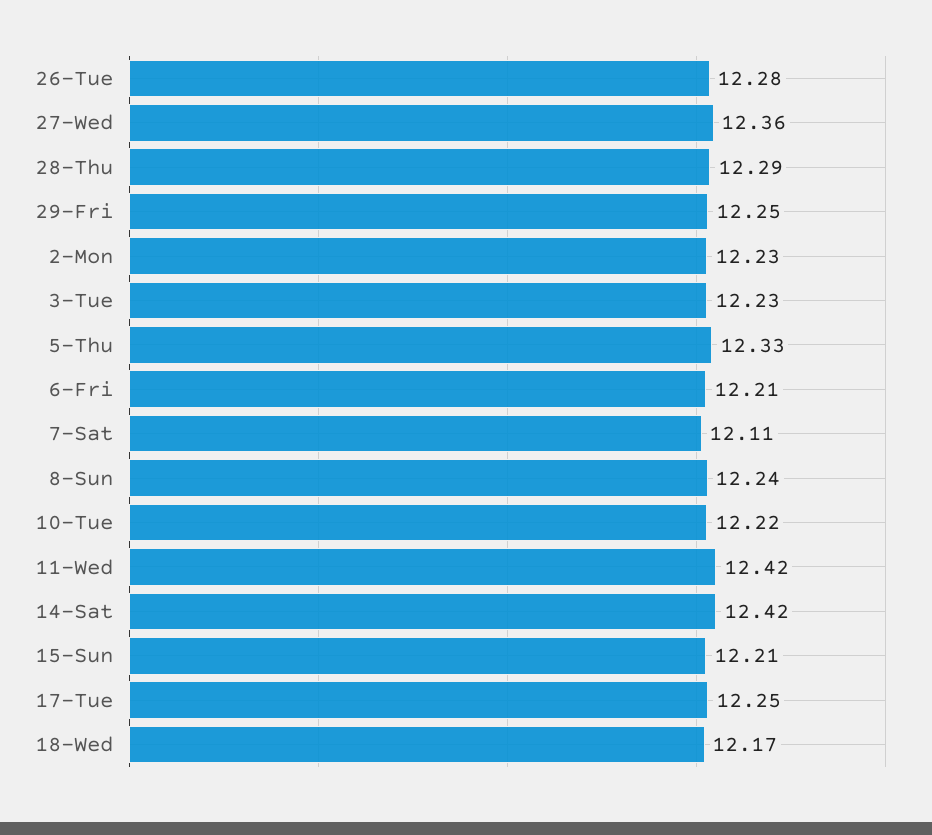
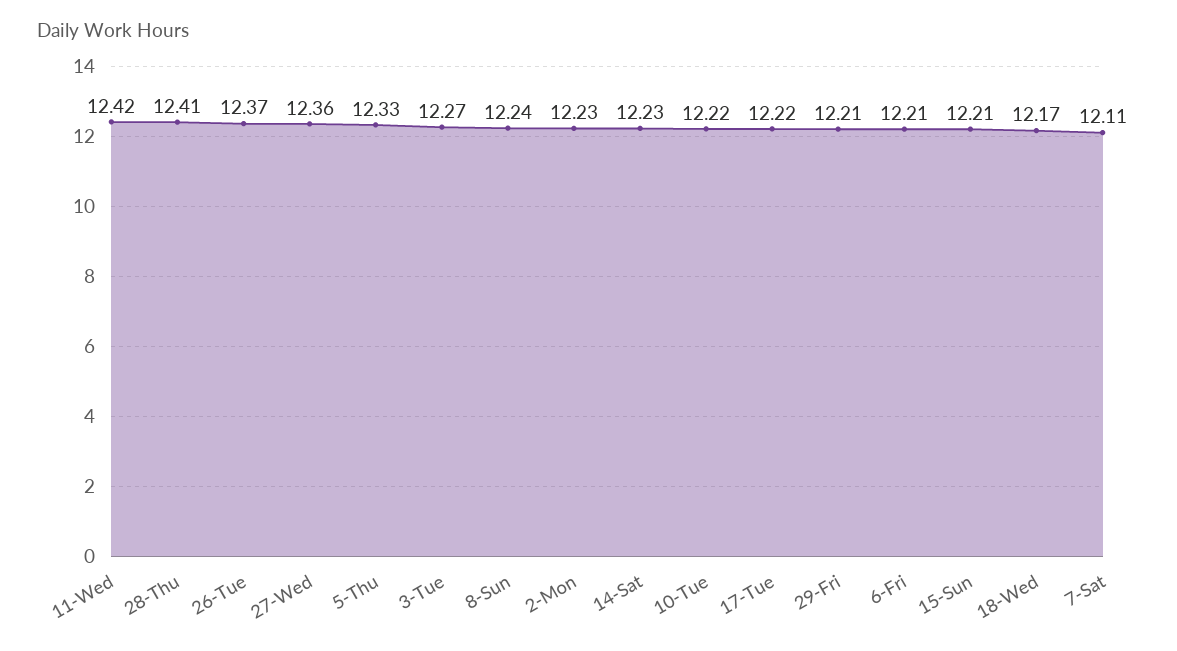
  {
-   "26-Tue": 12.28,
+   "26-Tue": 12.37,
    "27-Wed": 12.36,
-   "28-Thu": 12.29,
+   "28-Thu": 12.41,
-   "29-Fri": 12.25,
+   "29-Fri": 12.21,
    "2-Mon": 12.23,
-   "3-Tue": 12.23,
+   "3-Tue": 12.27,
    "5-Thu": 12.33,
    "6-Fri": 12.21,
    "7-Sat": 12.11,
    "8-Sun": 12.24,
    "10-Tue": 12.22,
    "11-Wed": 12.42,
-   "14-Sat": 12.42,
+   "14-Sat": 12.23,
    "15-Sun": 12.21,
-   "17-Tue": 12.25,
+   "17-Tue": 12.22,
    "18-Wed": 12.17
  }

